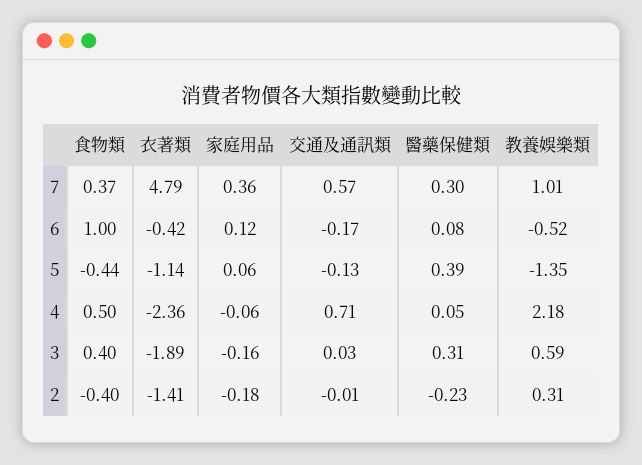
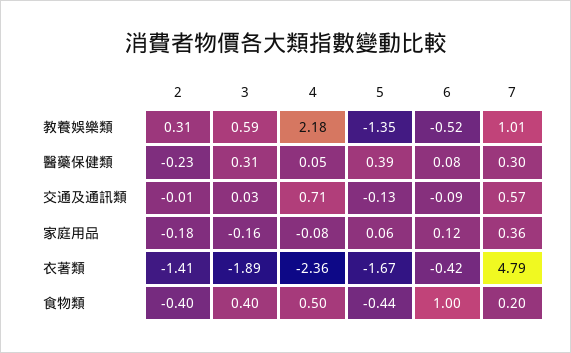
  {
    "食物類": {
-     "7": 0.37,
+     "7": 0.2,
      "6": 1,
      "5": -0.44,
      "4": 0.5,
      "3": 0.4,
      "2": -0.4
    },
    "衣著類": {
      "7": 4.79,
      "6": -0.42,
-     "5": -1.14,
+     "5": -1.67,
      "4": -2.36,
      "3": -1.89,
      "2": -1.41
    },
    "家庭用品": {
      "7": 0.36,
      "6": 0.12,
      "5": 0.06,
-     "4": -0.06,
+     "4": -0.08,
      "3": -0.16,
      "2": -0.18
    },
    "交通及通訊類": {
      "7": 0.57,
-     "6": -0.17,
+     "6": -0.09,
      "5": -0.13,
      "4": 0.71,
      "3": 0.03,
      "2": -0.01
    },
    "醫藥保健類": {
      "7": 0.3,
      "6": 0.08,
      "5": 0.39,
      "4": 0.05,
      "3": 0.31,
      "2": -0.23
    },
    "教養娛樂類": {
      "7": 1.01,
      "6": -0.52,
      "5": -1.35,
      "4": 2.18,
      "3": 0.59,
      "2": 0.31
    }
  }

